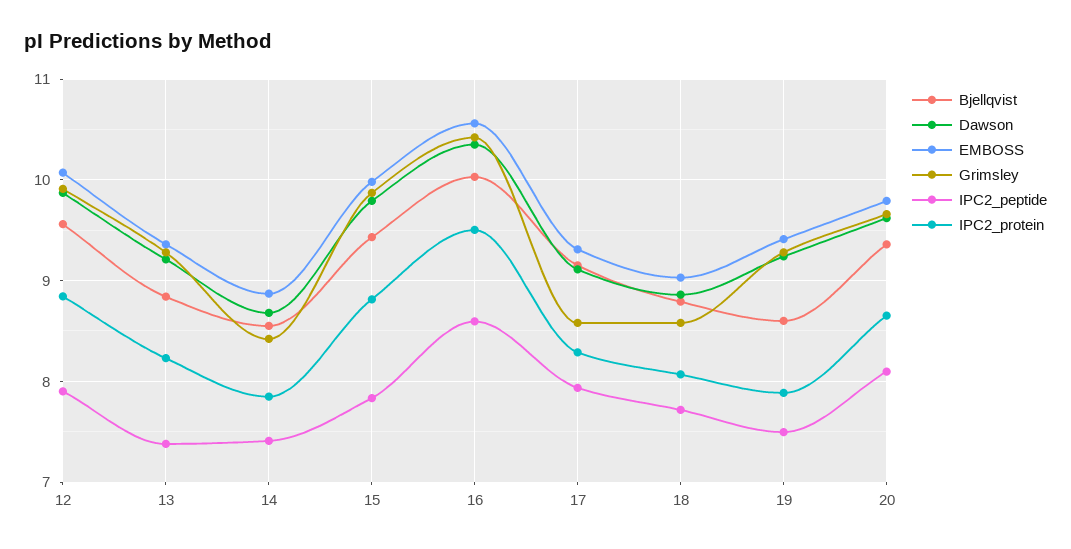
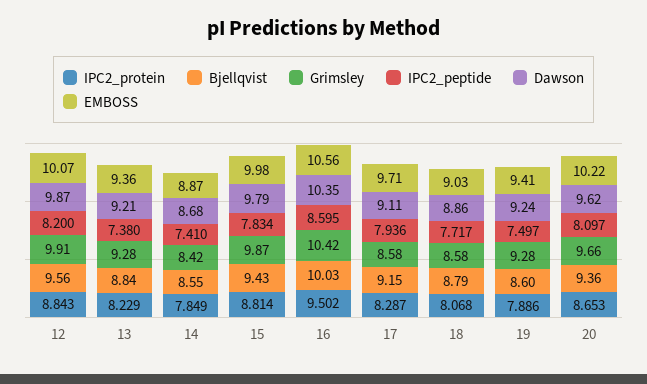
  {
    "Bjellqvist": {
      "12": 9.56,
      "13": 8.84,
      "14": 8.55,
      "15": 9.43,
      "16": 10.03,
      "17": 9.15,
      "18": 8.79,
      "19": 8.6,
      "20": 9.36
    },
    "Dawson": {
      "12": 9.87,
      "13": 9.21,
      "14": 8.68,
      "15": 9.79,
      "16": 10.35,
      "17": 9.11,
      "18": 8.86,
      "19": 9.24,
      "20": 9.62
    },
    "EMBOSS": {
      "12": 10.07,
      "13": 9.36,
      "14": 8.87,
      "15": 9.98,
      "16": 10.56,
-     "17": 9.3,
+     "17": 9.71,
      "18": 9.03,
      "19": 9.41,
-     "20": 9.8
+     "20": 10.22
    },
    "Grimsley": {
      "12": 9.91,
      "13": 9.28,
      "14": 8.42,
      "15": 9.87,
      "16": 10.42,
      "17": 8.58,
      "18": 8.58,
      "19": 9.28,
      "20": 9.66
    },
    "IPC2_peptide": {
-     "12": 7.9,
+     "12": 8.2,
      "13": 7.38,
      "14": 7.41,
      "15": 7.834,
      "16": 8.595,
      "17": 7.936,
      "18": 7.717,
      "19": 7.497,
      "20": 8.097
    },
    "IPC2_protein": {
      "12": 8.843,
      "13": 8.229,
      "14": 7.849,
      "15": 8.814,
      "16": 9.502,
      "17": 8.287,
      "18": 8.068,
      "19": 7.886,
      "20": 8.653
    }
  }

